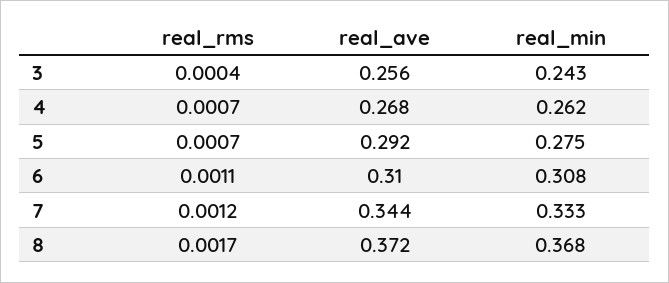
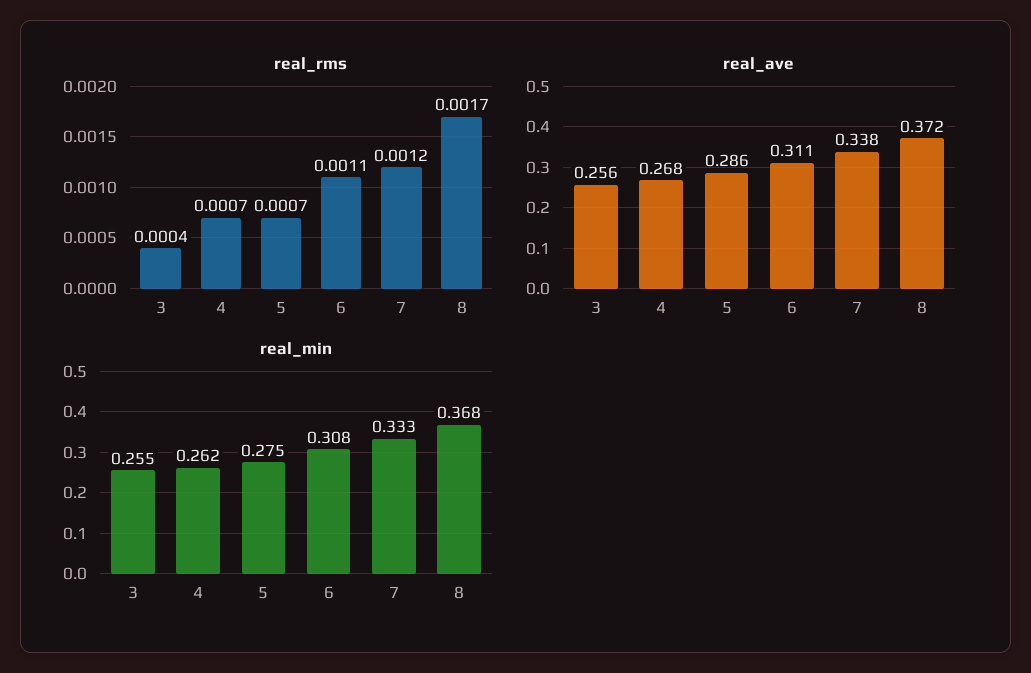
  {
    "real_rms": {
      "3": 0.0004,
      "4": 0.0007,
      "5": 0.0007,
      "6": 0.0011,
      "7": 0.0012,
      "8": 0.0017
    },
    "real_ave": {
      "3": 0.256,
      "4": 0.268,
-     "5": 0.292,
+     "5": 0.286,
-     "6": 0.31,
+     "6": 0.311,
-     "7": 0.344,
+     "7": 0.338,
      "8": 0.372
    },
    "real_min": {
-     "3": 0.243,
+     "3": 0.255,
      "4": 0.262,
      "5": 0.275,
      "6": 0.308,
      "7": 0.333,
      "8": 0.368
    }
  }

